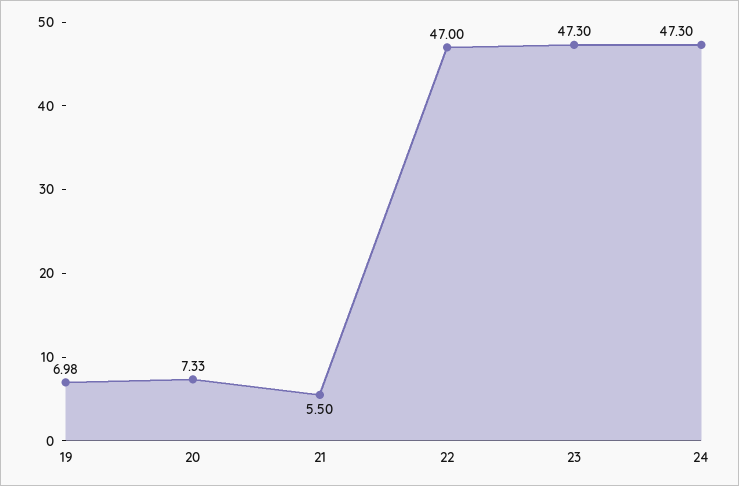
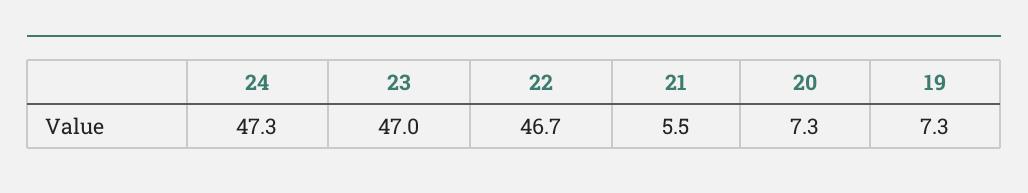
  {
-   "19": 6.98,
+   "19": 7.3,
    "20": 7.33,
    "21": 5.5,
-   "22": 47,
+   "22": 46.7,
-   "23": 47.3,
+   "23": 47,
    "24": 47.3
  }

